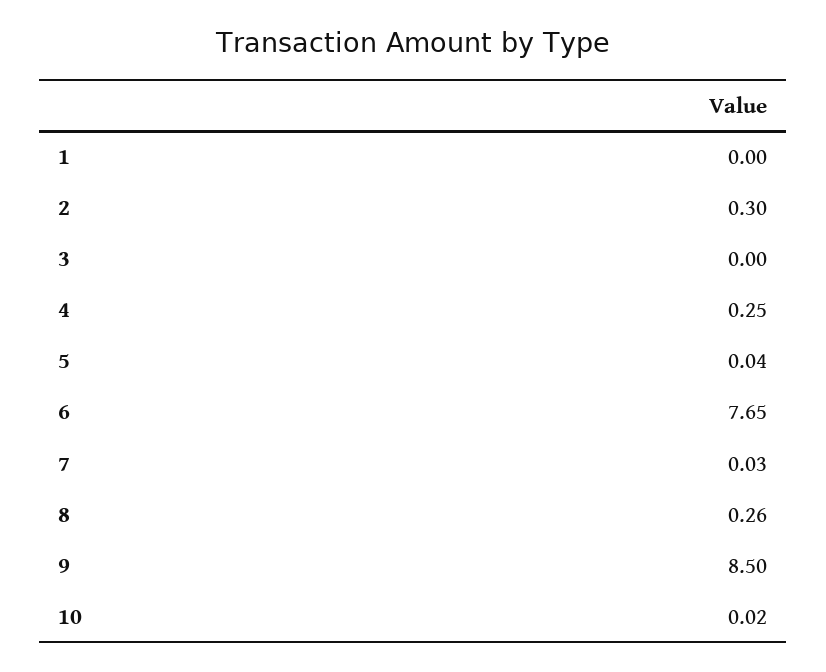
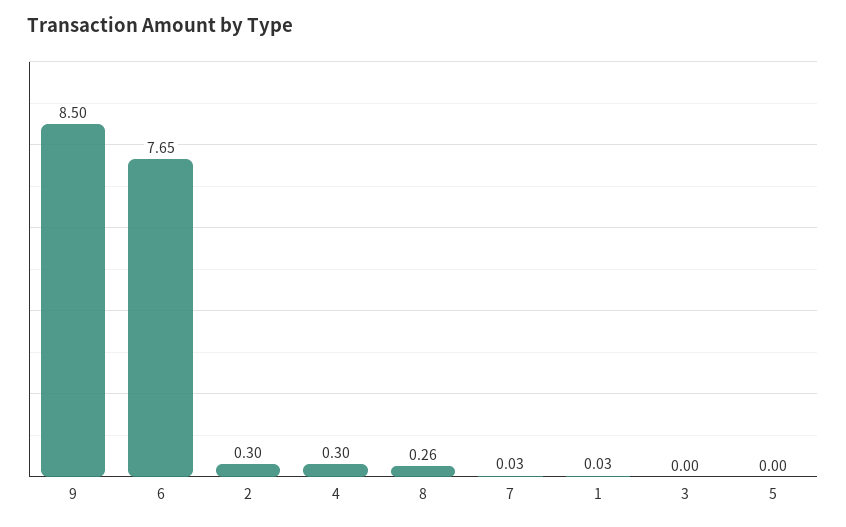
  {
-   "1": 0,
+   "1": 0.03,
    "2": 0.3,
    "3": 0,
-   "4": 0.25,
+   "4": 0.3,
-   "5": 0.04,
+   "5": 0,
    "6": 7.65,
    "7": 0.03,
    "8": 0.26,
-   "9": 8.5,
+   "9": 8.5
-   "10": 0.02
  }

